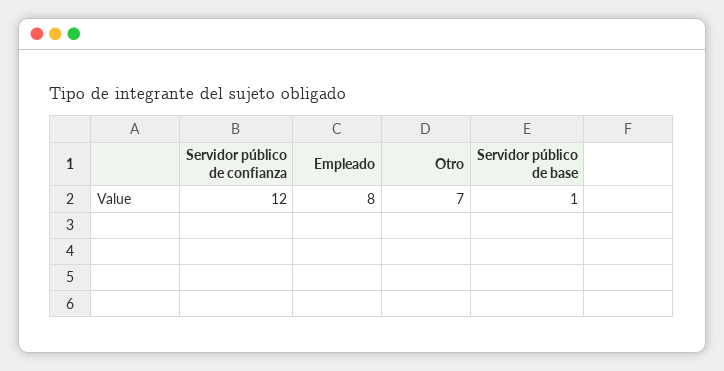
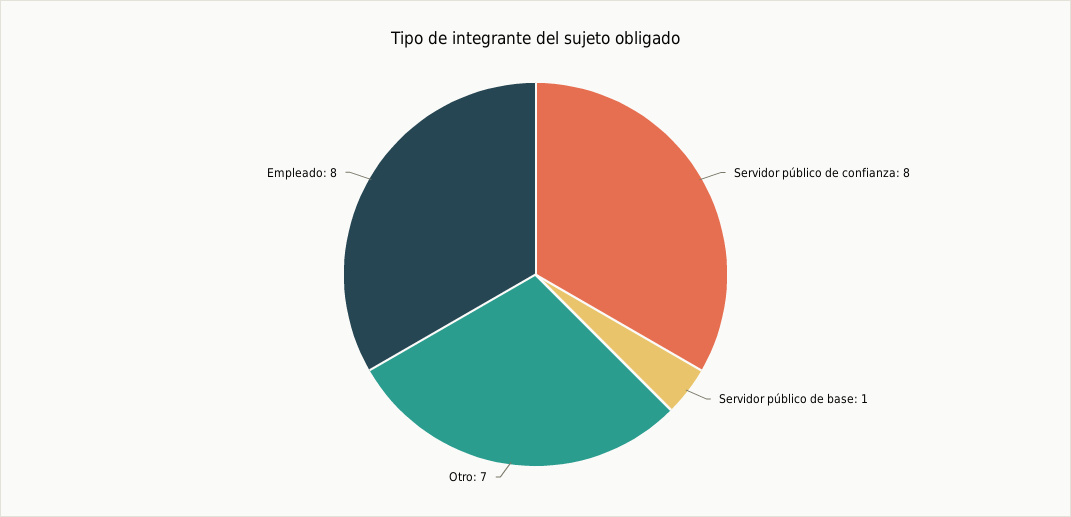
  {
-   "Servidor público de confianza": 12,
+   "Servidor público de confianza": 8,
    "Empleado": 8,
    "Otro": 7,
    "Servidor público de base": 1
  }

